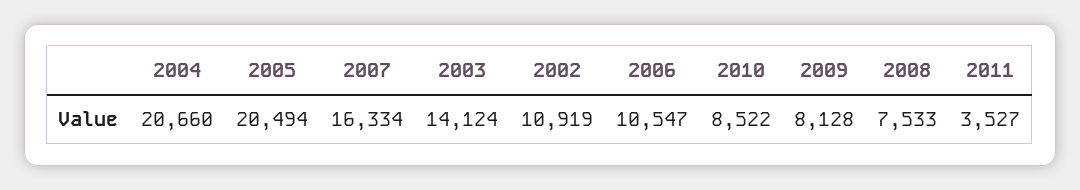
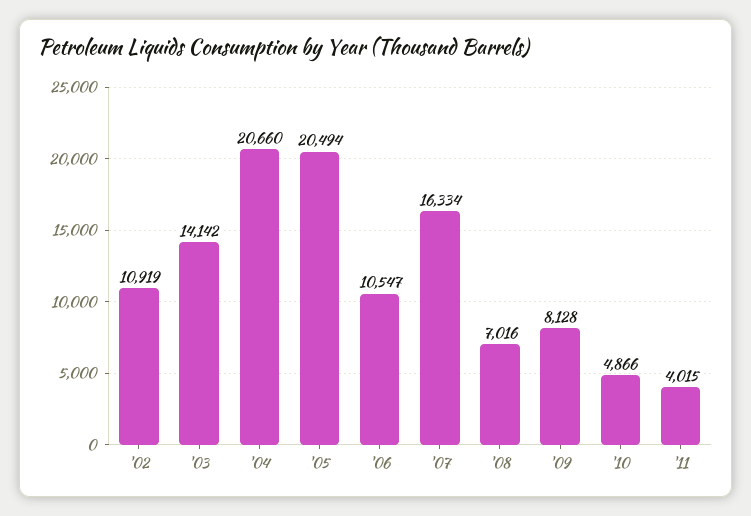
  {
    "2004": 20660,
    "2005": 20494,
    "2007": 16334,
-   "2003": 14124,
+   "2003": 14142,
    "2002": 10919,
    "2006": 10547,
-   "2010": 8522,
+   "2010": 4866,
    "2009": 8128,
-   "2008": 7533,
+   "2008": 7016,
-   "2011": 3527
+   "2011": 4015
  }

